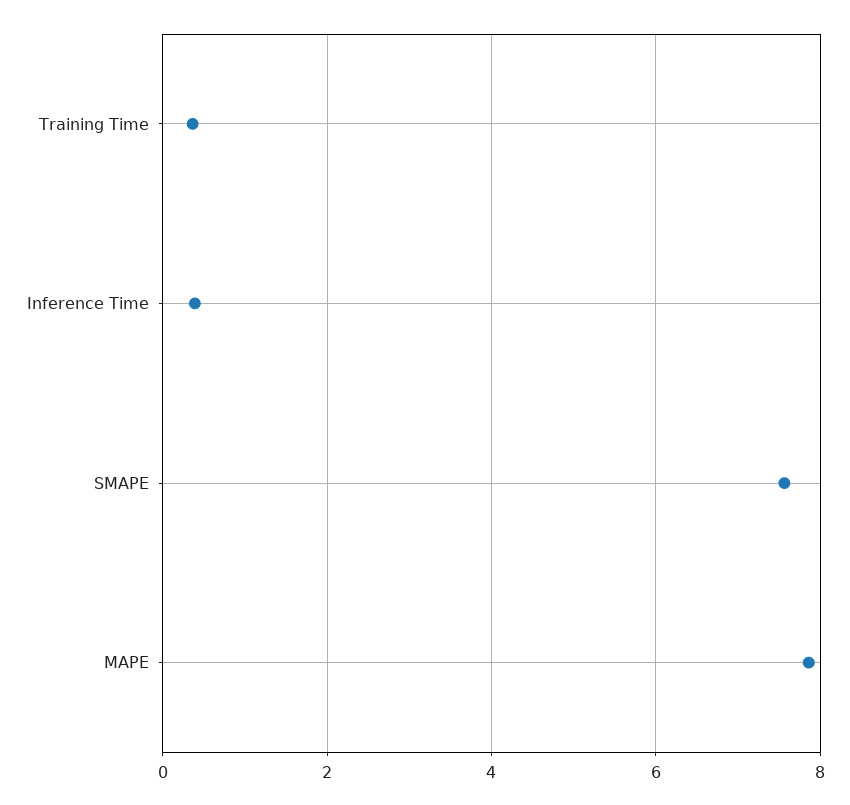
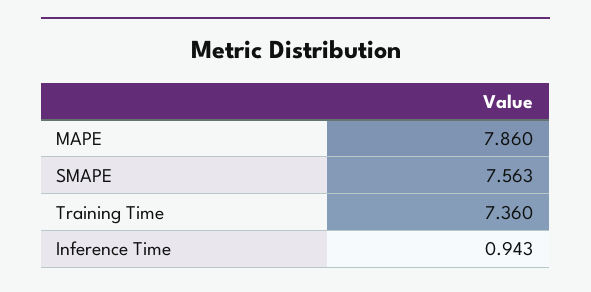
  {
-   "Training Time": 0.4,
+   "Training Time": 7.36,
-   "Inference Time": 0.4,
+   "Inference Time": 0.943,
    "SMAPE": 7.563,
    "MAPE": 7.86
  }

